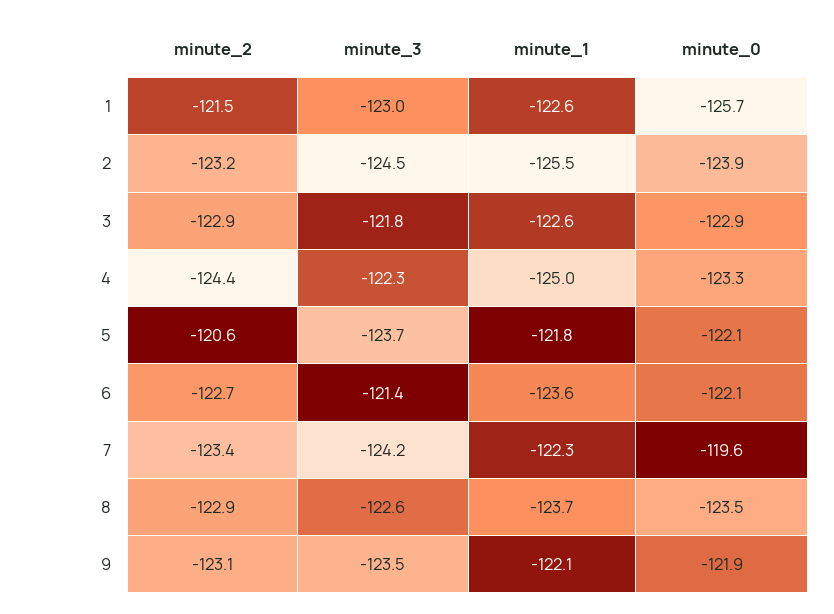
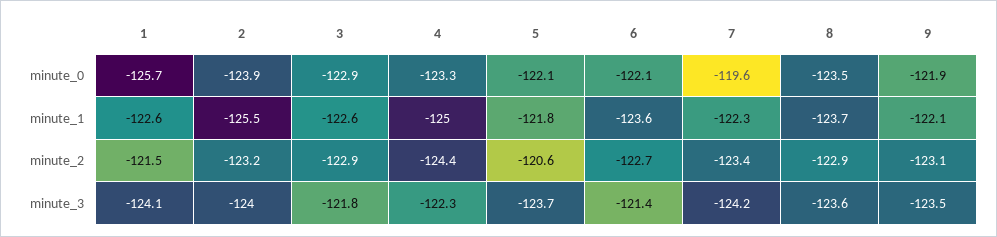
  {
    "minute_2": {
      "1": -121.5,
      "2": -123.2,
      "3": -122.9,
      "4": -124.4,
      "5": -120.6,
      "6": -122.7,
      "7": -123.4,
      "8": -122.9,
      "9": -123.1
    },
    "minute_3": {
-     "1": -123,
+     "1": -124.1,
-     "2": -124.5,
+     "2": -124,
      "3": -121.8,
      "4": -122.3,
      "5": -123.7,
      "6": -121.4,
      "7": -124.2,
-     "8": -122.6,
+     "8": -123.6,
      "9": -123.5
    },
    "minute_1": {
      "1": -122.6,
      "2": -125.5,
      "3": -122.6,
      "4": -125,
      "5": -121.8,
      "6": -123.6,
      "7": -122.3,
      "8": -123.7,
      "9": -122.1
    },
    "minute_0": {
      "1": -125.7,
      "2": -123.9,
      "3": -122.9,
      "4": -123.3,
      "5": -122.1,
      "6": -122.1,
      "7": -119.6,
      "8": -123.5,
      "9": -121.9
    }
  }

